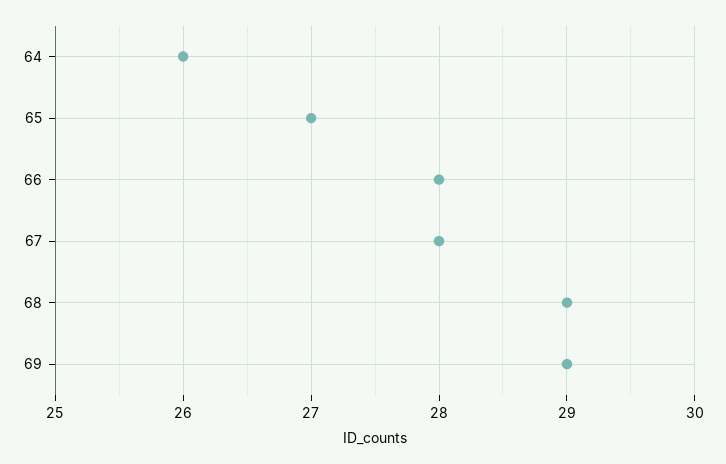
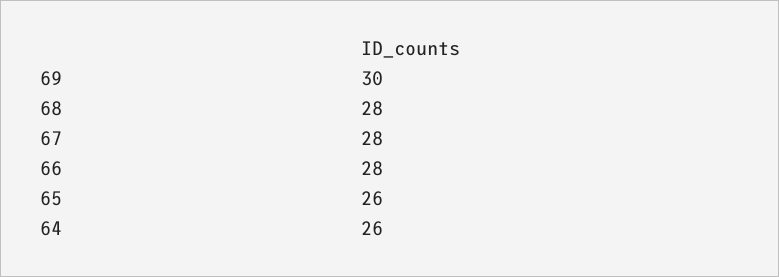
  {
    "64": 26,
-   "65": 27,
+   "65": 26,
    "66": 28,
    "67": 28,
-   "68": 29,
+   "68": 28,
-   "69": 29
+   "69": 30
  }

